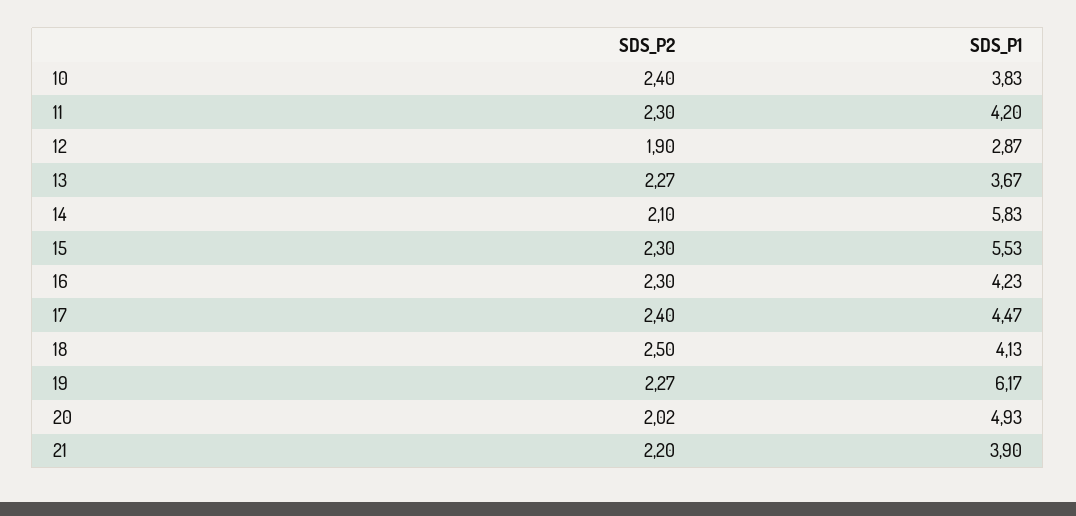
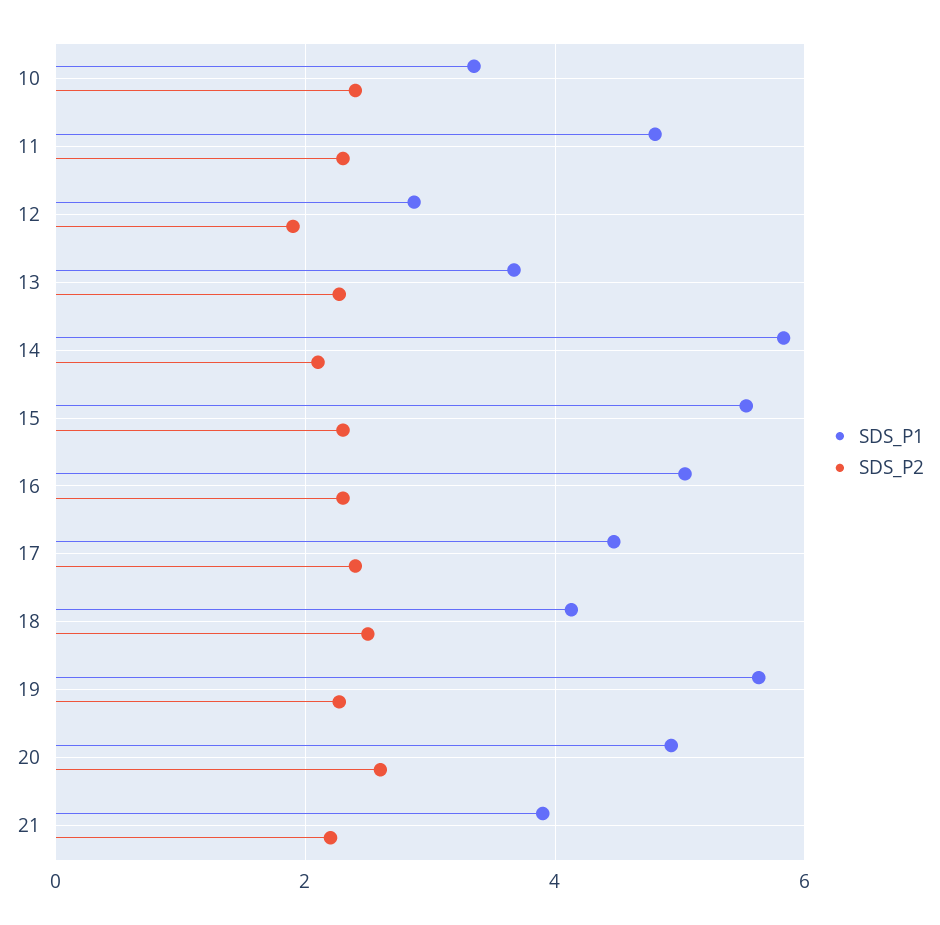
  {
    "SDS_P2": {
      "10": 2.4,
      "11": 2.3,
      "12": 1.9,
      "13": 2.27,
      "14": 2.1,
      "15": 2.3,
      "16": 2.3,
      "17": 2.4,
      "18": 2.5,
      "19": 2.27,
-     "20": 2.02,
+     "20": 2.6,
      "21": 2.2
    },
    "SDS_P1": {
-     "10": 3.83,
+     "10": 3.4,
-     "11": 4.2,
+     "11": 4.8,
      "12": 2.87,
      "13": 3.67,
      "14": 5.83,
      "15": 5.53,
-     "16": 4.23,
+     "16": 5,
      "17": 4.47,
      "18": 4.13,
-     "19": 6.17,
+     "19": 5.6,
      "20": 4.93,
      "21": 3.9
    }
  }

